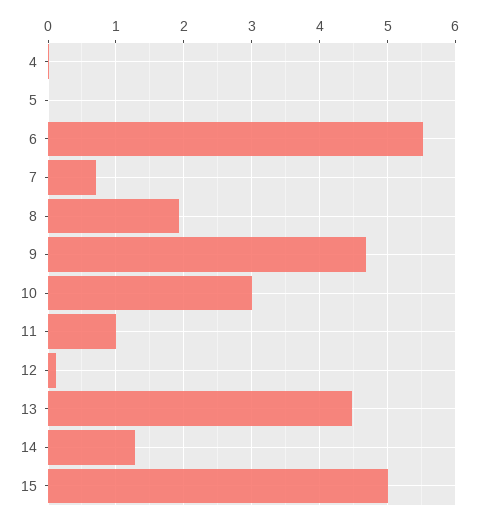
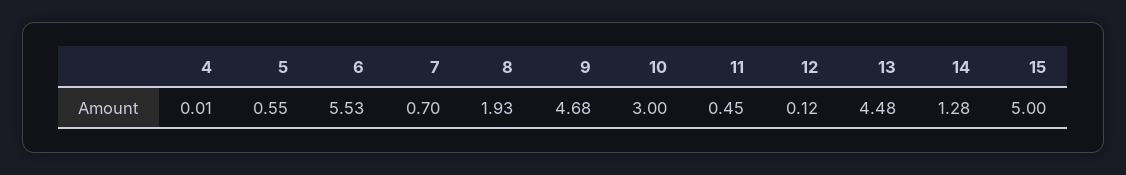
  {
    "4": 0.01,
-   "5": 0,
+   "5": 0.55,
    "6": 5.53,
    "7": 0.7,
    "8": 1.93,
    "9": 4.68,
    "10": 3,
-   "11": 1,
+   "11": 0.45,
    "12": 0.12,
    "13": 4.48,
    "14": 1.28,
    "15": 5
  }

